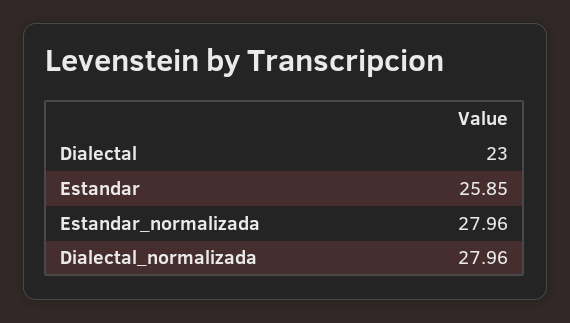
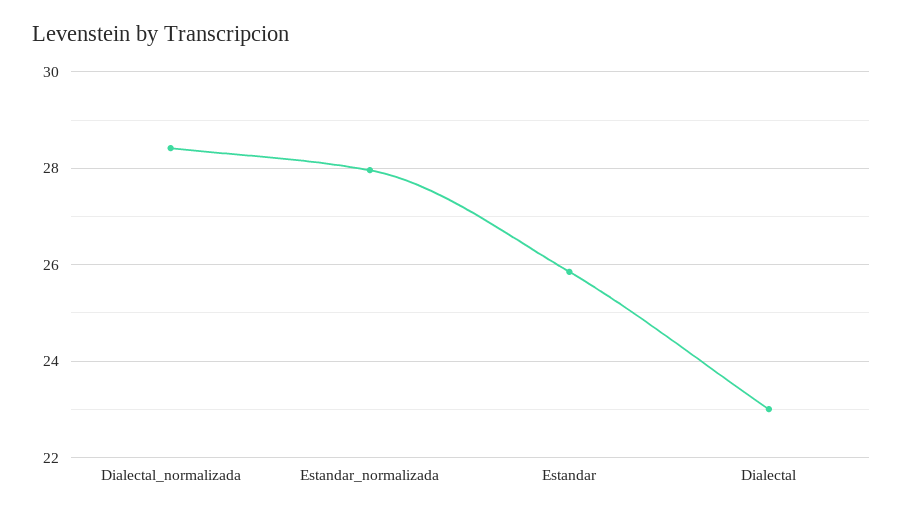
  {
    "Dialectal": 23,
    "Estandar": 25.85,
    "Estandar_normalizada": 27.96,
-   "Dialectal_normalizada": 27.96
+   "Dialectal_normalizada": 28.4
  }

